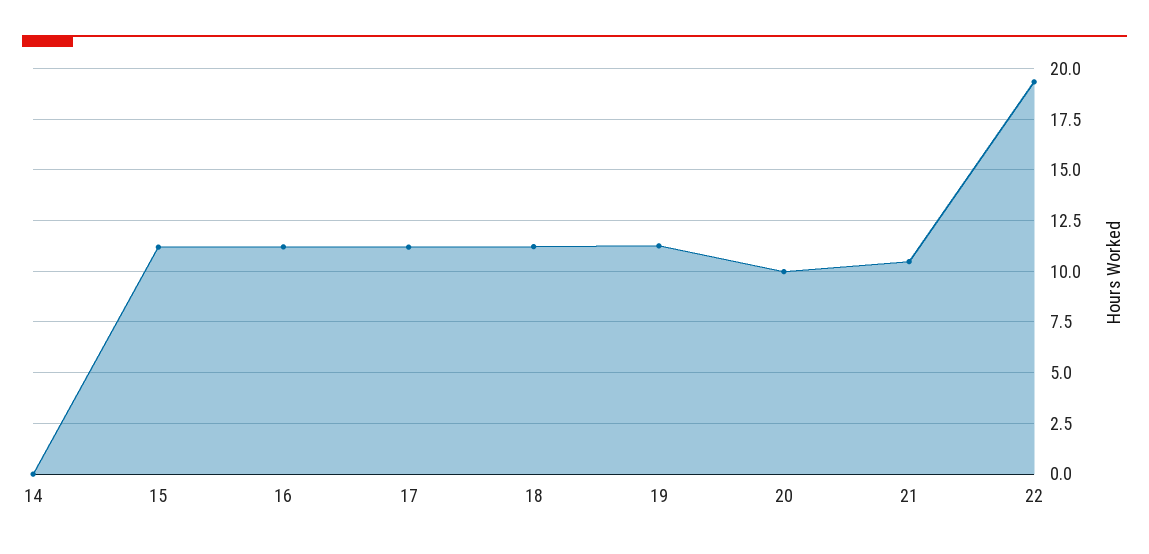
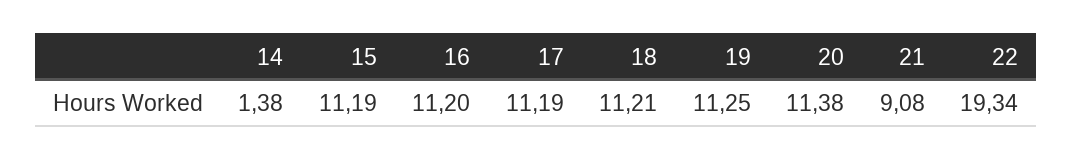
  {
-   "14": 0,
+   "14": 1.38,
    "15": 11.19,
    "16": 11.2,
    "17": 11.19,
    "18": 11.21,
    "19": 11.25,
-   "20": 10,
+   "20": 11.38,
-   "21": 10.5,
+   "21": 9.08,
    "22": 19.34
  }

